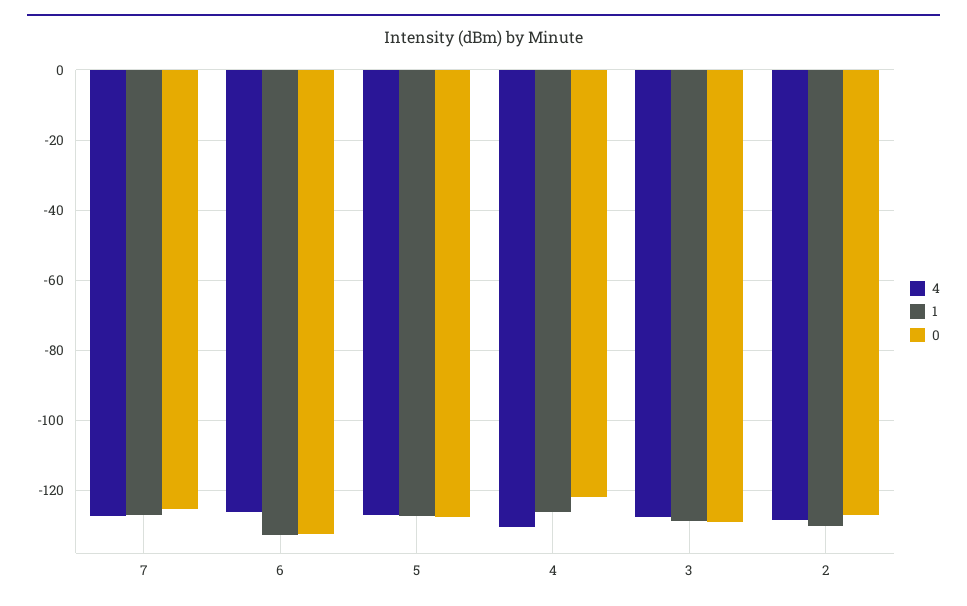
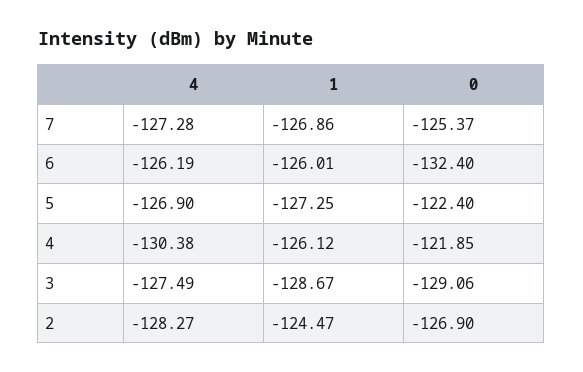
  {
    "4": {
      "7": -127.28,
      "6": -126.19,
      "5": -126.9,
      "4": -130.38,
      "3": -127.49,
      "2": -128.27
    },
    "1": {
      "7": -126.86,
-     "6": -132,
+     "6": -126.01,
      "5": -127.25,
      "4": -126.12,
      "3": -128.67,
-     "2": -130
+     "2": -124.47
    },
    "0": {
      "7": -125.37,
      "6": -132.4,
-     "5": -128,
+     "5": -122.4,
      "4": -121.85,
      "3": -129.06,
      "2": -126.9
    }
  }

